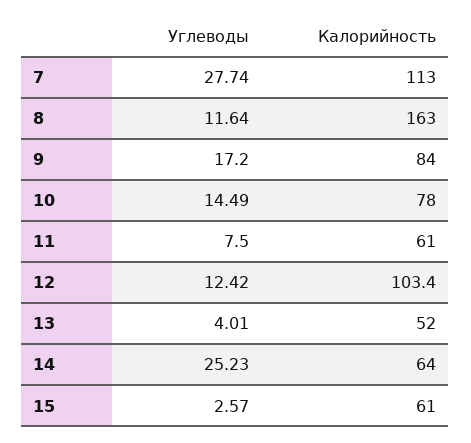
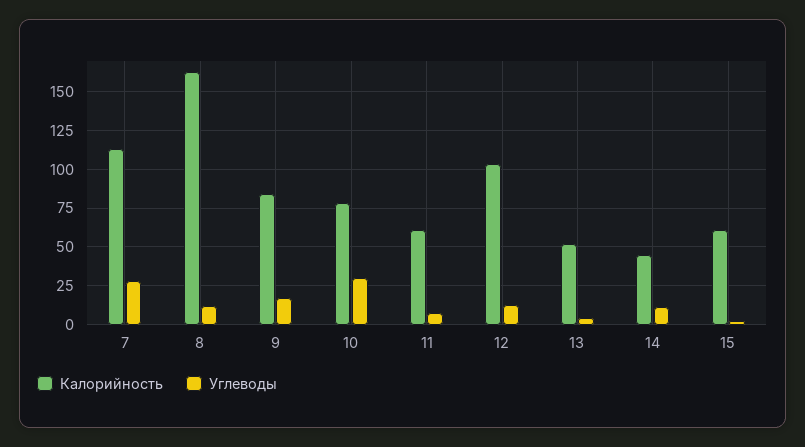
  {
    "Углеводы": {
      "7": 27.74,
      "8": 11.64,
      "9": 17.2,
-     "10": 14.49,
+     "10": 30,
      "11": 7.5,
      "12": 12.42,
      "13": 4.01,
-     "14": 25.23,
+     "14": 10,
      "15": 2.57
    },
    "Калорийность": {
      "7": 113,
      "8": 163,
      "9": 84,
      "10": 78,
      "11": 61,
      "12": 103.4,
      "13": 52,
-     "14": 64,
+     "14": 45,
      "15": 61
    }
  }

